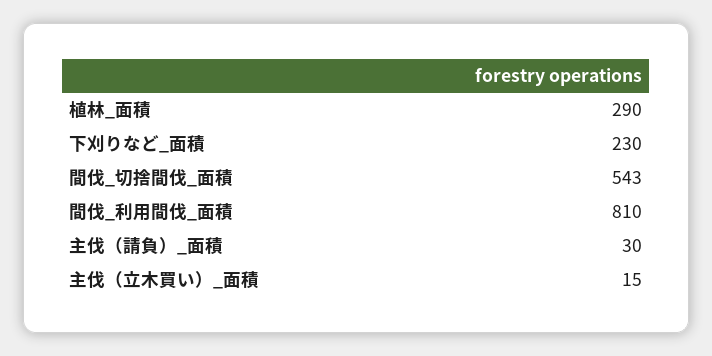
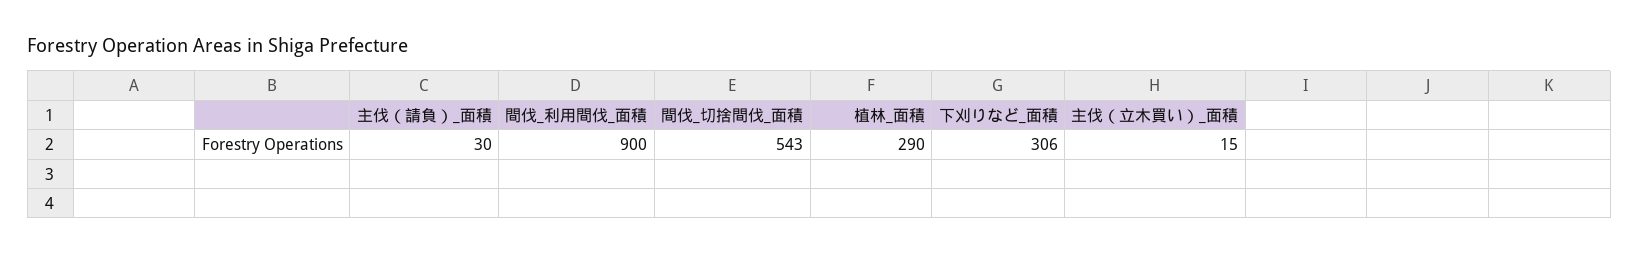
  {
    "植林_面積": 290,
-   "下刈りなど_面積": 230,
+   "下刈りなど_面積": 306,
    "間伐_切捨間伐_面積": 543,
-   "間伐_利用間伐_面積": 810,
+   "間伐_利用間伐_面積": 900,
    "主伐（請負）_面積": 30,
    "主伐（立木買い）_面積": 15
  }

